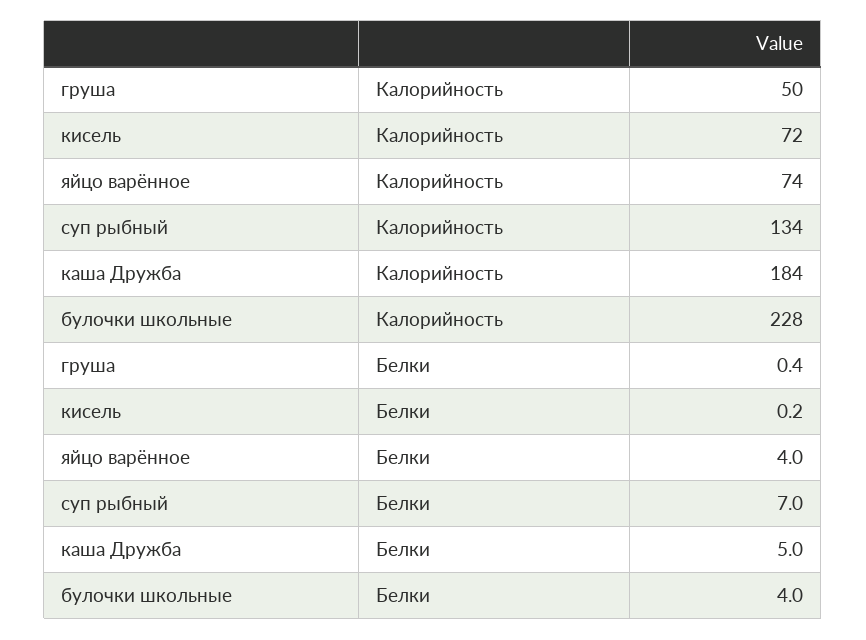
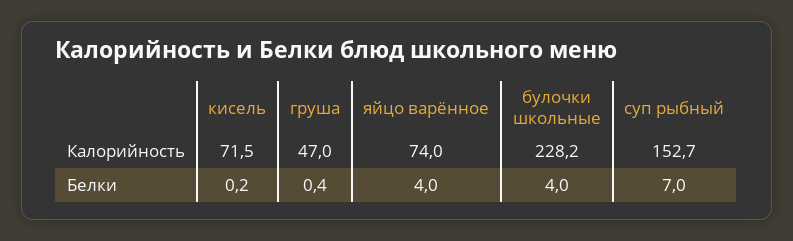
  {
    "груша": {
-     "Калорийность": 50,
+     "Калорийность": 47,
      "Белки": 0.4
    },
    "кисель": {
      "Калорийность": 71.5,
      "Белки": 0.2
    },
    "яйцо варённое": {
      "Калорийность": 74,
      "Белки": 4
    },
    "суп рыбный": {
-     "Калорийность": 134,
+     "Калорийность": 152.7,
      "Белки": 7
    },
-   "каша Дружба": {
-     "Калорийность": 184,
-     "Белки": 5
-   },
    "булочки школьные": {
      "Калорийность": 228.2,
      "Белки": 4
    }
  }

